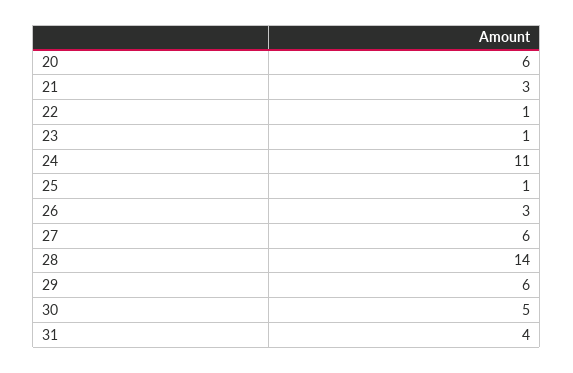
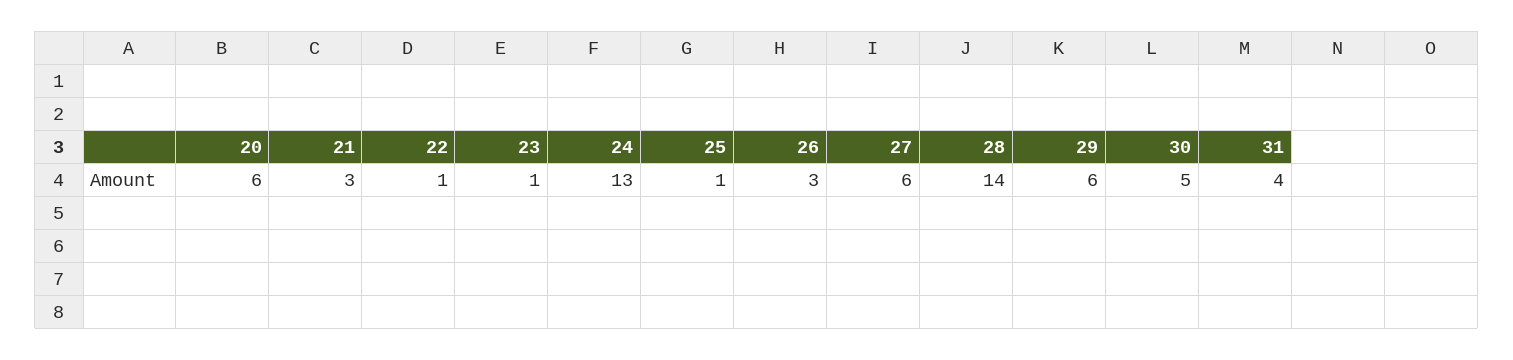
  {
    "20": 6,
    "21": 3,
    "22": 1,
    "23": 1,
-   "24": 11,
+   "24": 13,
    "25": 1,
    "26": 3,
    "27": 6,
    "28": 14,
    "29": 6,
    "30": 5,
    "31": 4
  }

